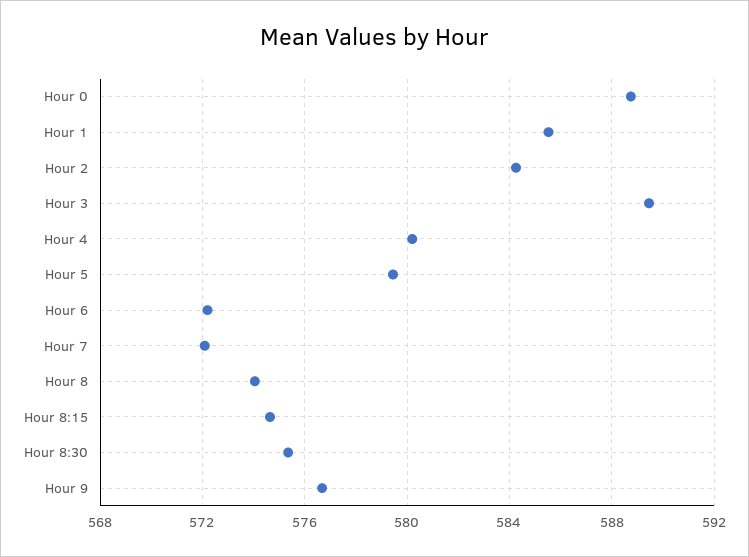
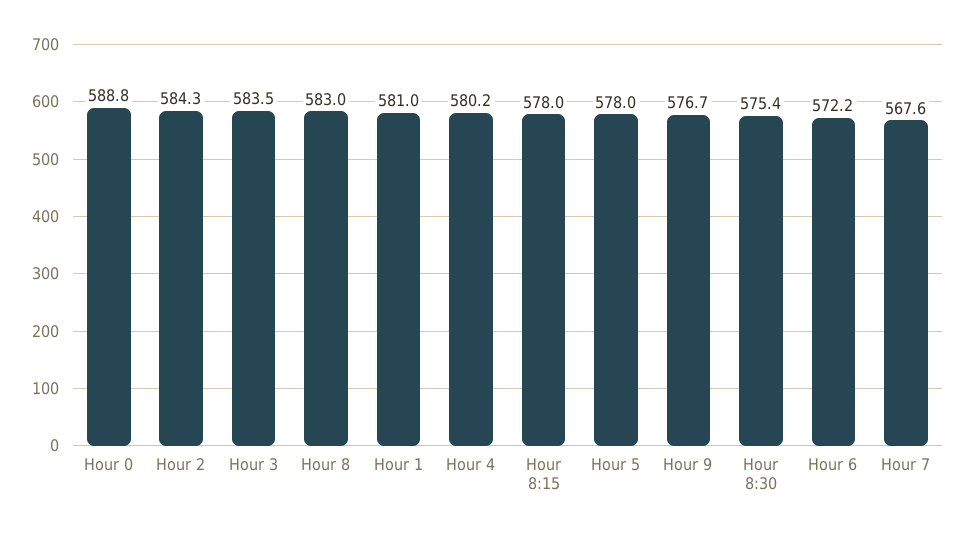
  {
    "Hour 0": 588.8,
-   "Hour 1": 585.5,
+   "Hour 1": 581,
    "Hour 2": 584.3,
-   "Hour 3": 589.5,
+   "Hour 3": 583.5,
    "Hour 4": 580.2,
-   "Hour 5": 579.5,
+   "Hour 5": 578,
    "Hour 6": 572.2,
-   "Hour 7": 572,
+   "Hour 7": 567.6,
-   "Hour 8": 574,
+   "Hour 8": 583,
-   "Hour 8:15": 574.5,
+   "Hour 8:15": 578,
    "Hour 8:30": 575.4,
    "Hour 9": 576.7
  }

